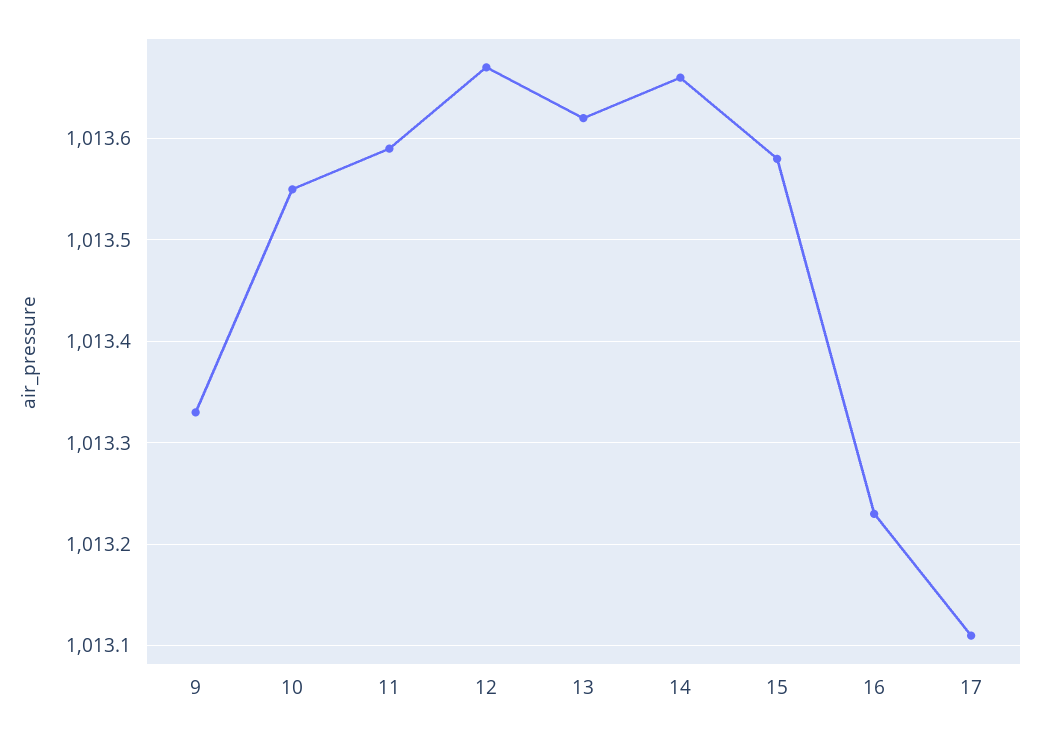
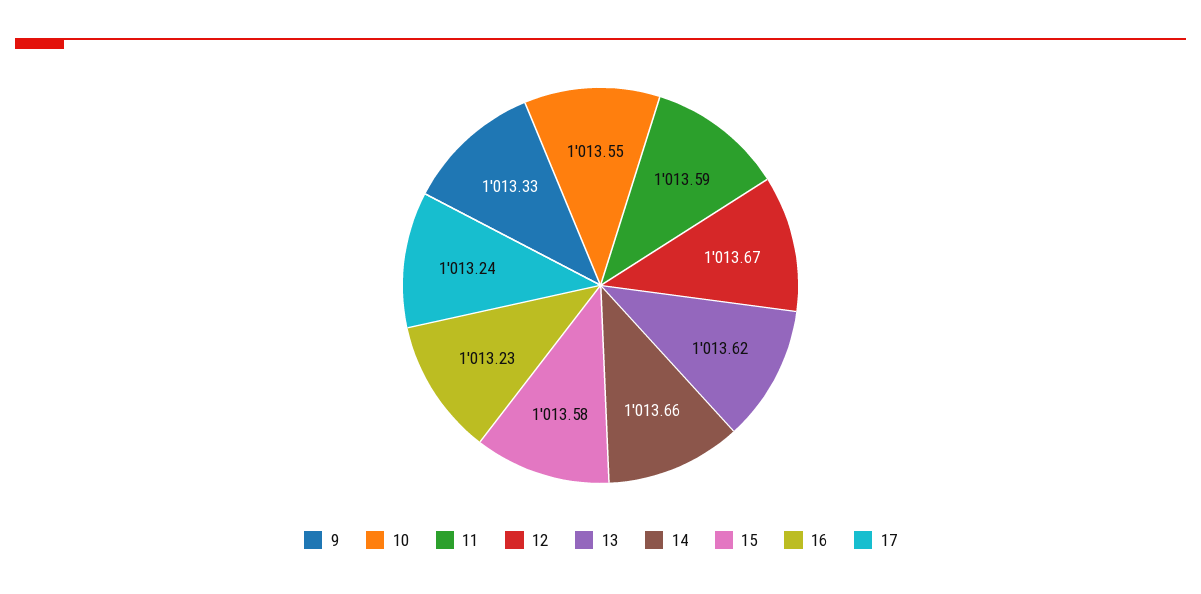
  {
    "9": 1013.33,
    "10": 1013.55,
    "11": 1013.59,
    "12": 1013.67,
    "13": 1013.62,
    "14": 1013.66,
    "15": 1013.58,
    "16": 1013.23,
-   "17": 1013.11
+   "17": 1013.24
  }

